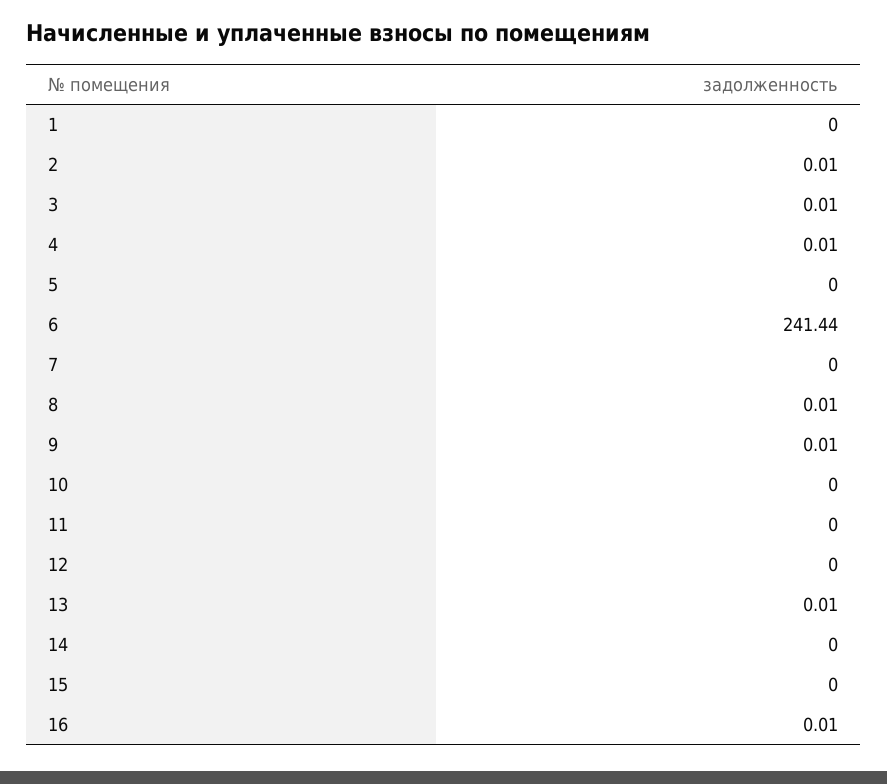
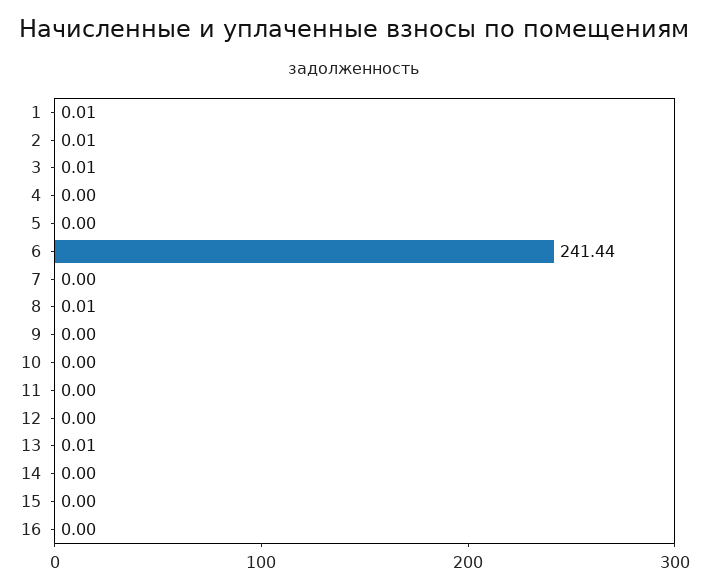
  {
-   "1": 0,
+   "1": 0.01,
    "2": 0.01,
    "3": 0.01,
-   "4": 0.01,
+   "4": 0,
    "5": 0,
    "6": 241.44,
    "7": 0,
    "8": 0.01,
-   "9": 0.01,
+   "9": 0,
    "10": 0,
    "11": 0,
    "12": 0,
    "13": 0.01,
    "14": 0,
    "15": 0,
-   "16": 0.01
+   "16": 0
  }

